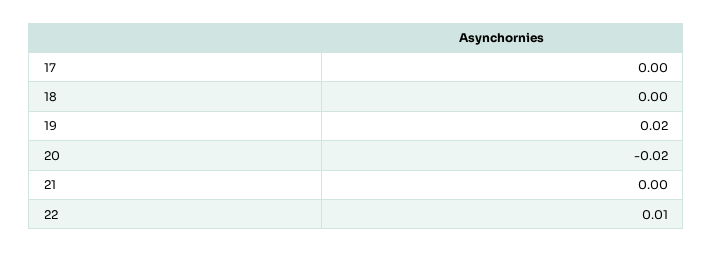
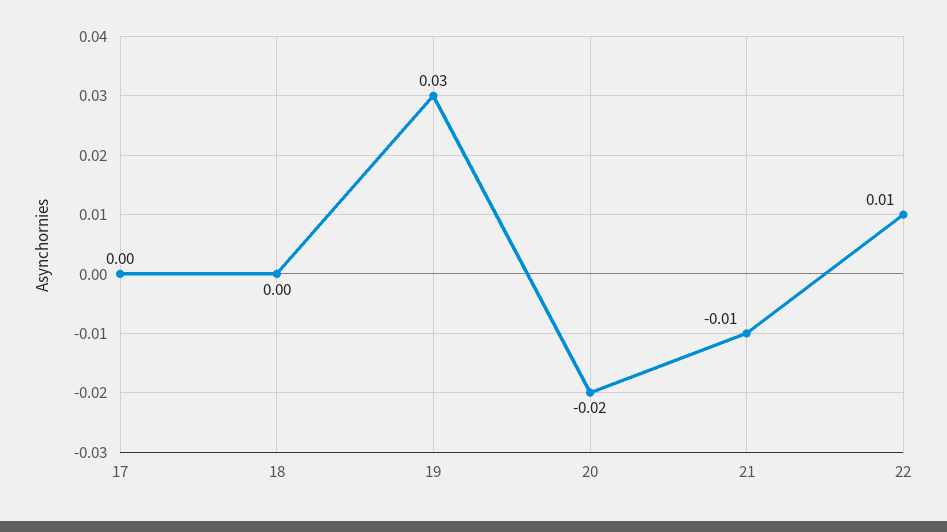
  {
    "17": 0,
    "18": 0,
-   "19": 0.02,
+   "19": 0.03,
    "20": -0.02,
-   "21": 0,
+   "21": -0.01,
    "22": 0.01
  }

